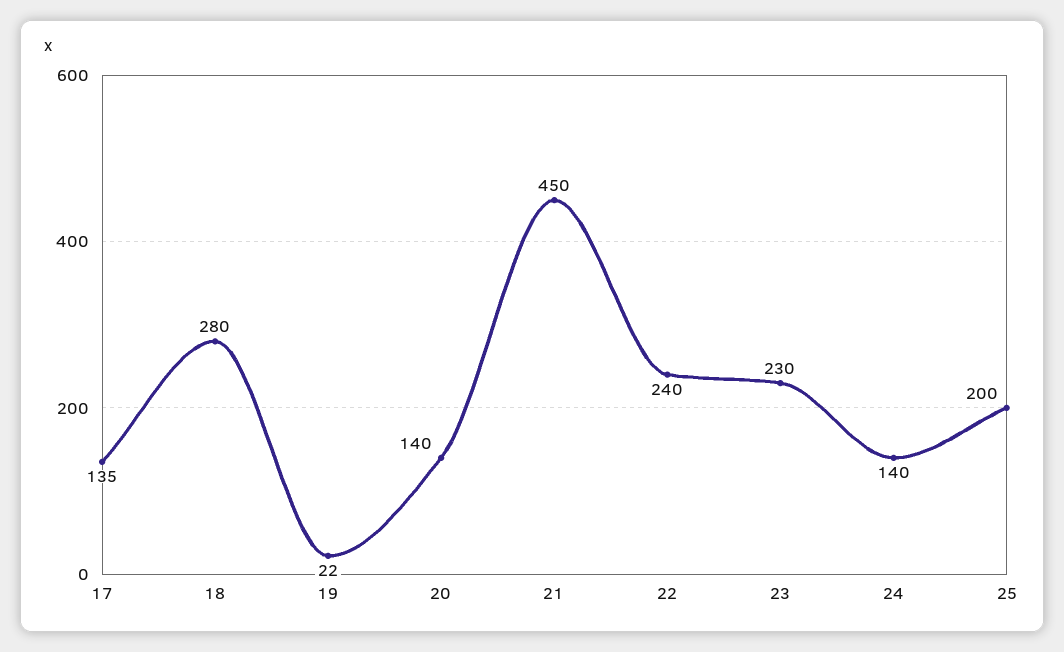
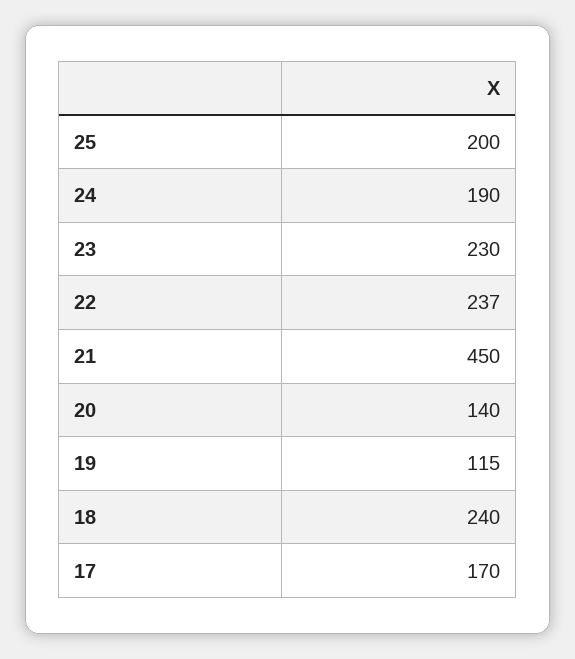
  {
-   "17": 135,
+   "17": 170,
-   "18": 280,
+   "18": 240,
-   "19": 22,
+   "19": 115,
    "20": 140,
    "21": 450,
-   "22": 240,
+   "22": 237,
    "23": 230,
-   "24": 140,
+   "24": 190,
    "25": 200
  }

